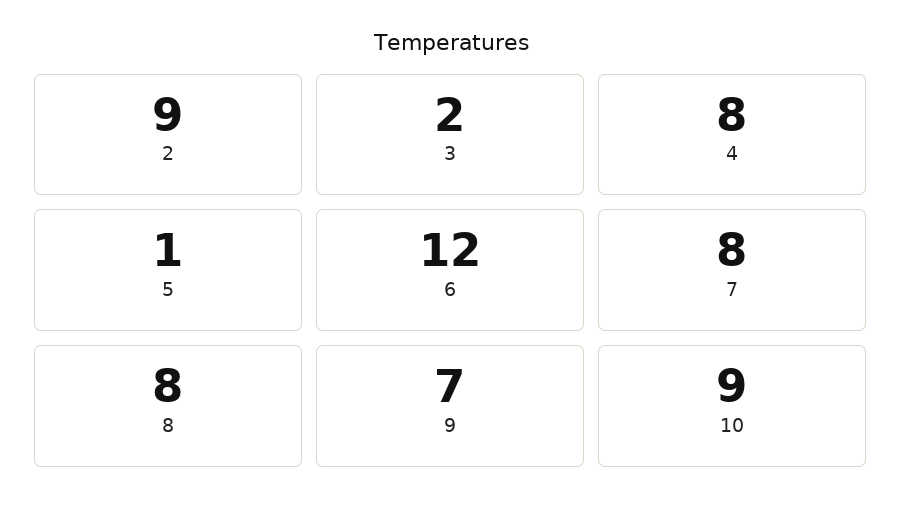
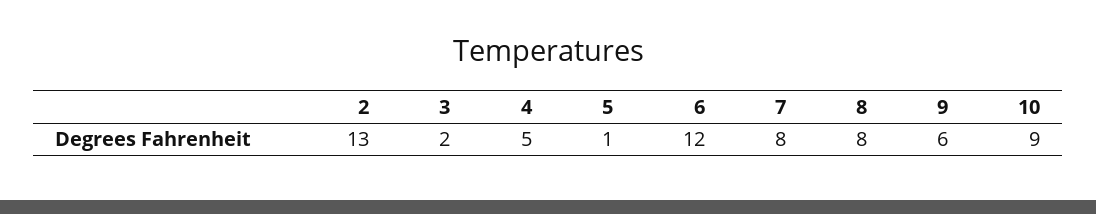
  {
-   "2": 9,
+   "2": 13,
    "3": 2,
-   "4": 8,
+   "4": 5,
    "5": 1,
    "6": 12,
    "7": 8,
    "8": 8,
-   "9": 7,
+   "9": 6,
    "10": 9
  }

